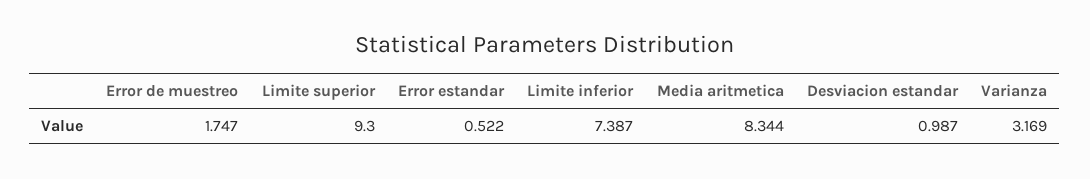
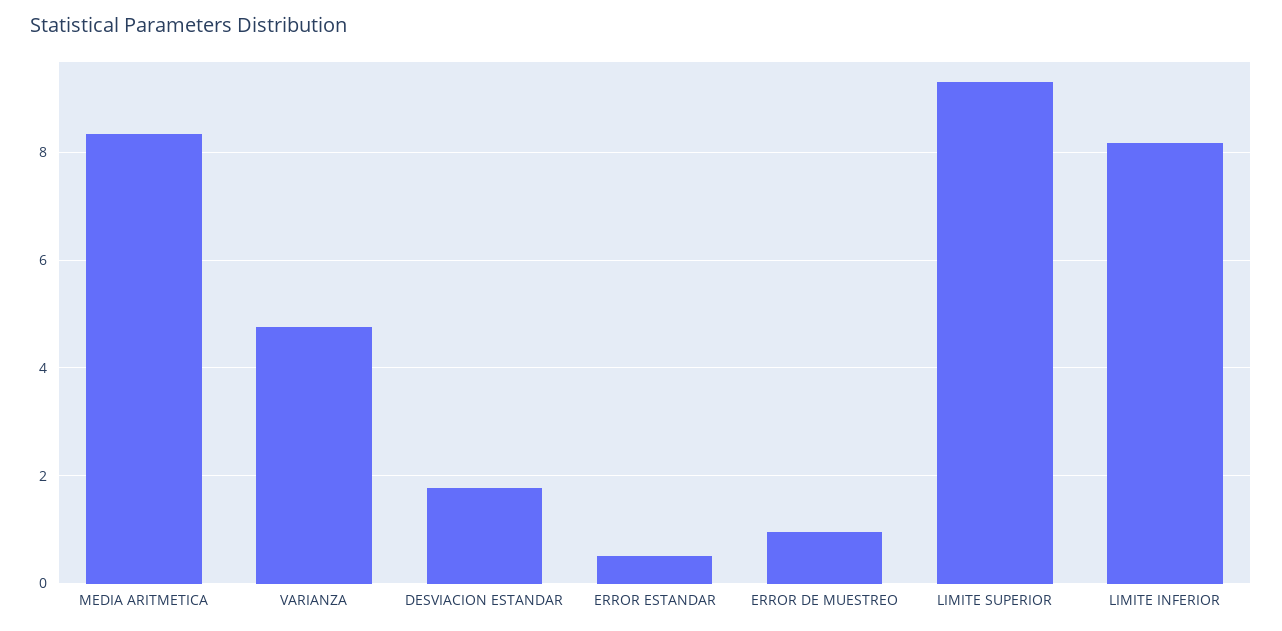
  {
-   "Error de muestreo": 1.747,
+   "Error de muestreo": 1,
    "Limite superior": 9.3,
    "Error estandar": 0.522,
-   "Limite inferior": 7.387,
+   "Limite inferior": 8.2,
    "Media aritmetica": 8.344,
-   "Desviacion estandar": 0.987,
+   "Desviacion estandar": 1.8,
-   "Varianza": 3.169
+   "Varianza": 4.8
  }

